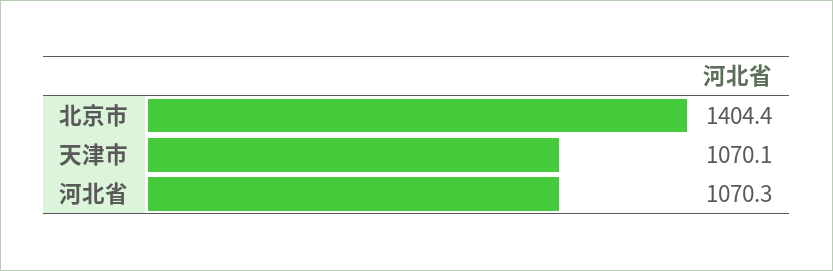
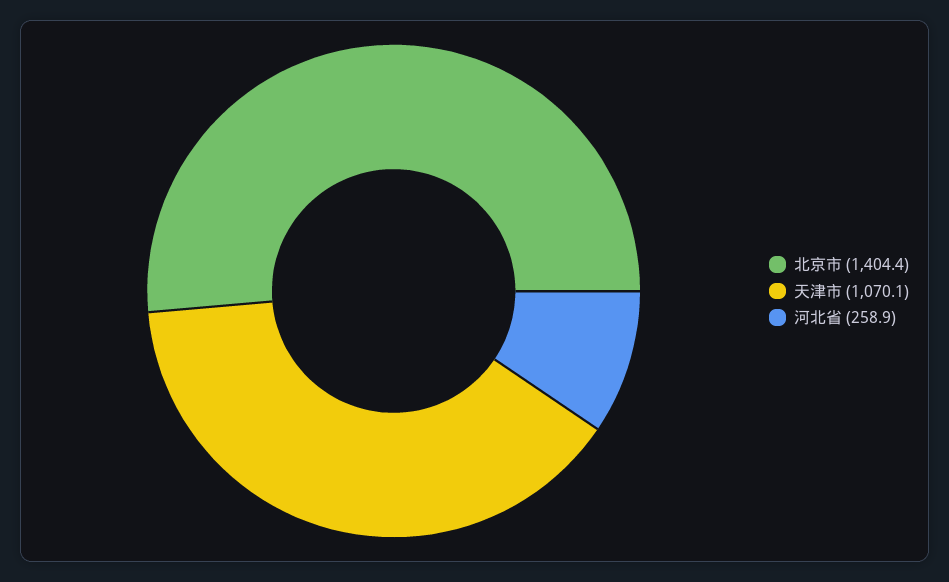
  {
    "北京市": 1404.4,
    "天津市": 1070.1,
-   "河北省": 1070.3
+   "河北省": 258.9
  }

